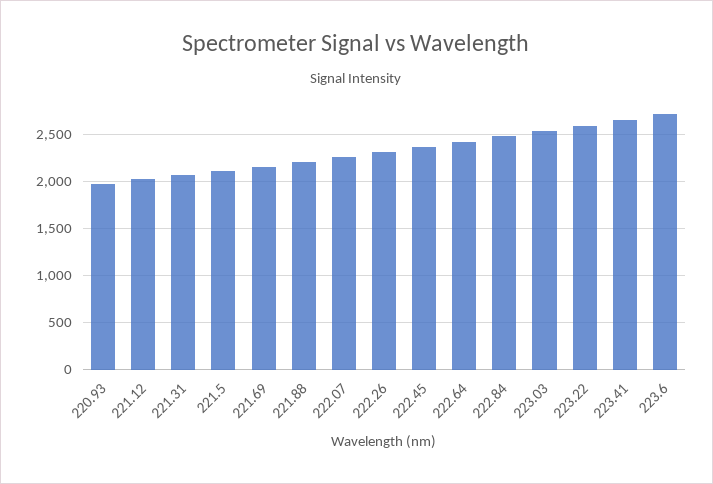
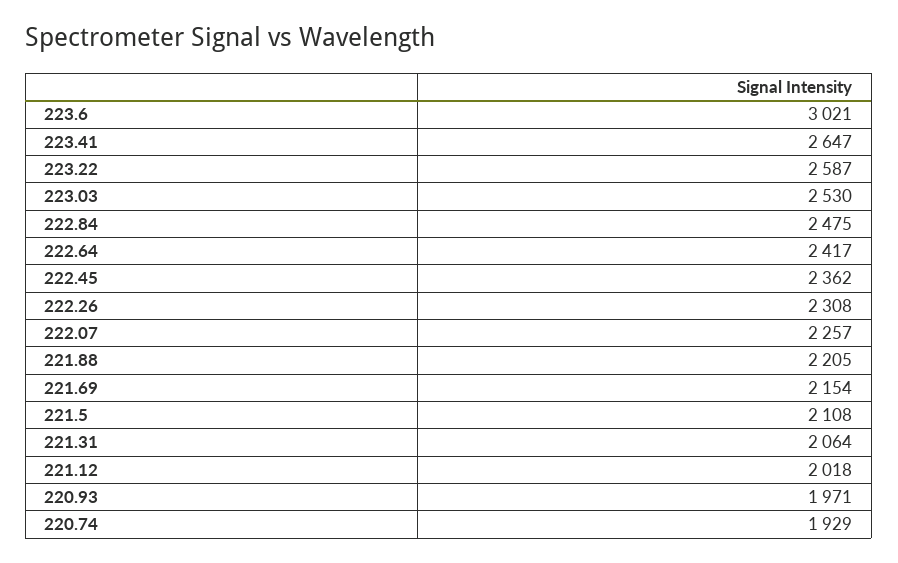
  {
    "220.93": 1971,
    "221.12": 2018,
    "221.31": 2064,
    "221.5": 2108,
    "221.69": 2154,
    "221.88": 2205,
    "222.07": 2257,
    "222.26": 2308,
    "222.45": 2362,
    "222.64": 2417,
    "222.84": 2475,
    "223.03": 2530,
    "223.22": 2587,
    "223.41": 2647,
-   "223.6": 2700
+   "223.6": 3021,
+   "220.74": 1929
  }

